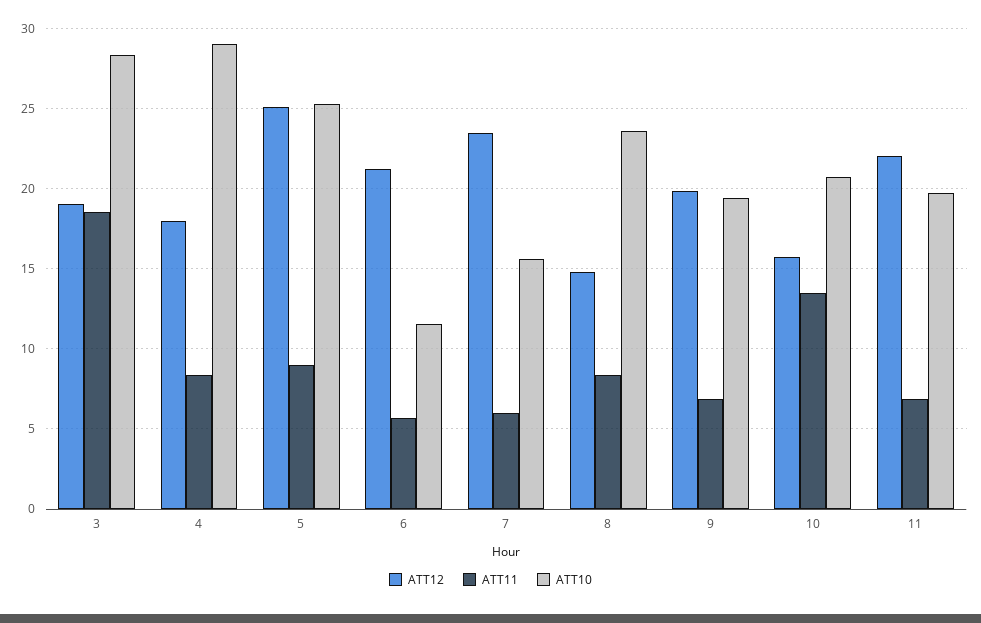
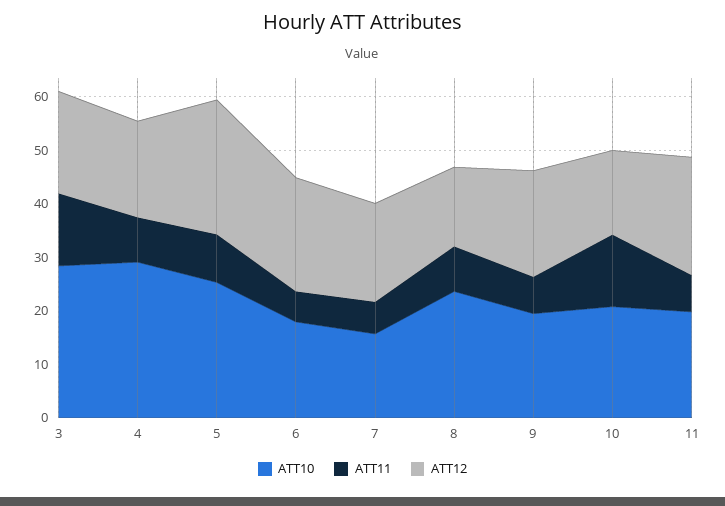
  {
    "ATT12": {
      "3": 19,
      "4": 18,
      "5": 25,
      "6": 21.5,
-     "7": 23.5,
+     "7": 18,
      "8": 15,
      "9": 20,
      "10": 15.5,
      "11": 22
    },
    "ATT11": {
-     "3": 18.5,
+     "3": 14,
      "4": 8.5,
      "5": 9,
      "6": 5.5,
      "7": 6,
      "8": 8.5,
      "9": 7,
      "10": 13.5,
      "11": 7
    },
    "ATT10": {
      "3": 28.5,
      "4": 29,
      "5": 25.5,
-     "6": 11.5,
+     "6": 18,
      "7": 15.5,
      "8": 23.5,
      "9": 19.5,
      "10": 20.5,
      "11": 20
    }
  }

